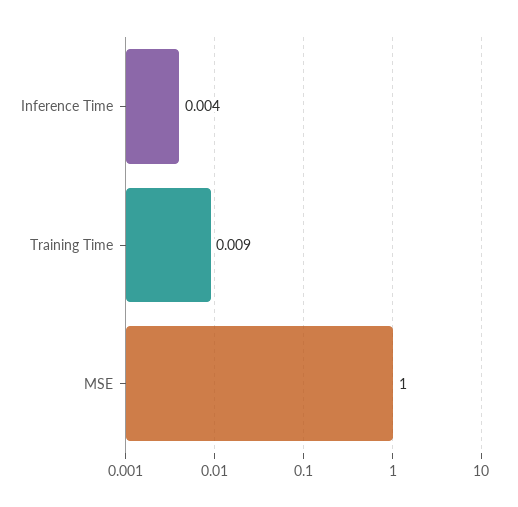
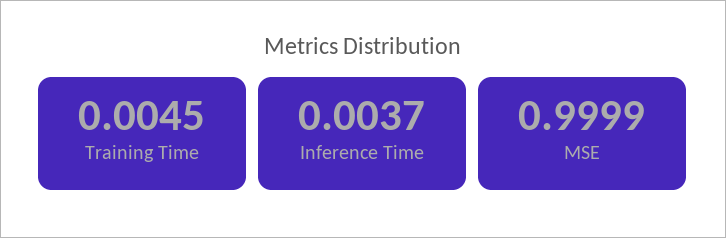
  {
    "Inference Time": 0.0037,
-   "Training Time": 0.009,
+   "Training Time": 0.0045,
    "MSE": 0.9999
  }

